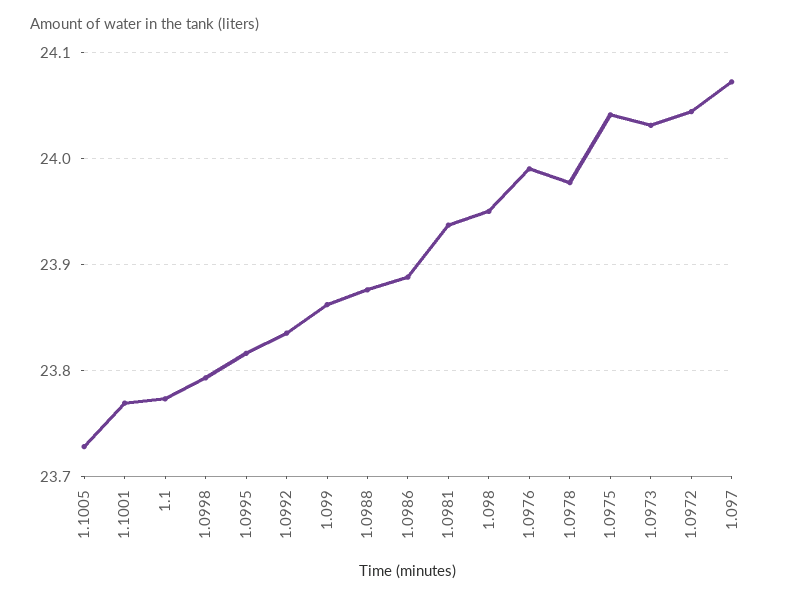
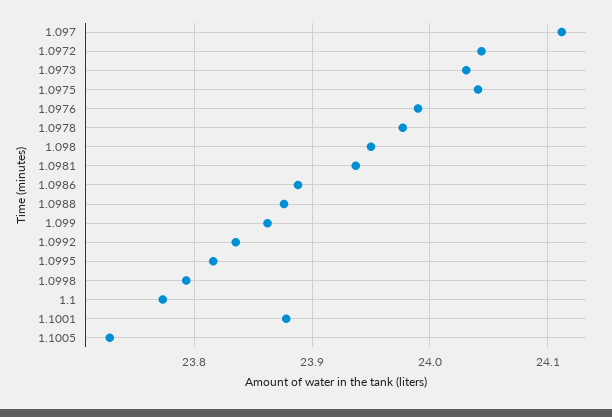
  {
    "1.1005": 23.73,
-   "1.1001": 23.77,
+   "1.1001": 23.88,
    "1.1": 23.77,
    "1.0998": 23.79,
    "1.0995": 23.82,
    "1.0992": 23.84,
    "1.099": 23.86,
    "1.0988": 23.88,
    "1.0986": 23.89,
    "1.0981": 23.94,
    "1.098": 23.95,
    "1.0976": 23.99,
    "1.0978": 23.98,
    "1.0975": 24.04,
    "1.0973": 24.03,
    "1.0972": 24.04,
-   "1.097": 24.07
+   "1.097": 24.11
  }

